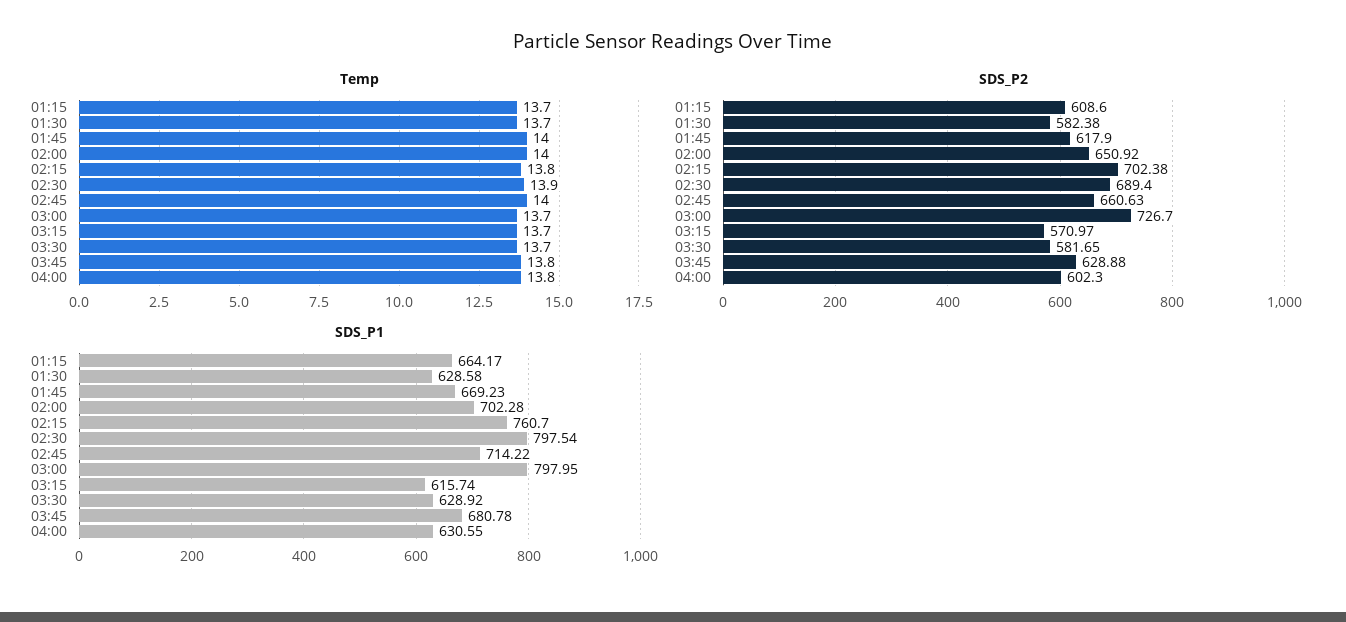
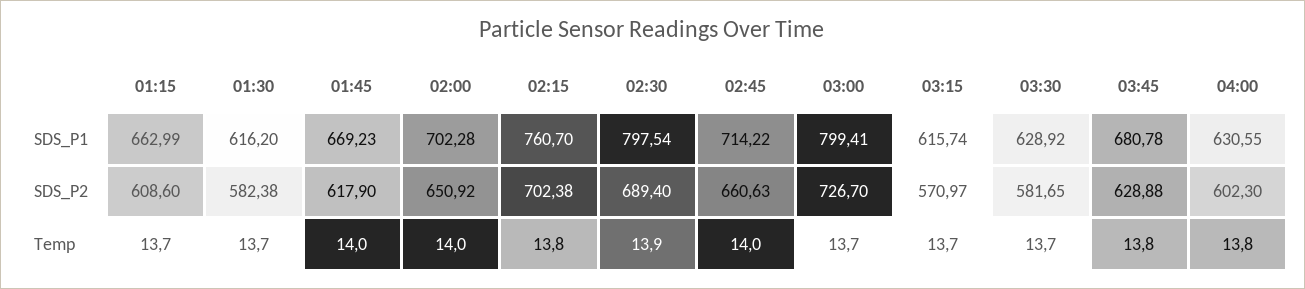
  {
    "Temp": {
      "01:15": 13.7,
      "01:30": 13.7,
      "01:45": 14,
      "02:00": 14,
      "02:15": 13.8,
      "02:30": 13.9,
      "02:45": 14,
      "03:00": 13.7,
      "03:15": 13.7,
      "03:30": 13.7,
      "03:45": 13.8,
      "04:00": 13.8
    },
    "SDS_P2": {
      "01:15": 608.6,
      "01:30": 582.38,
      "01:45": 617.9,
      "02:00": 650.92,
      "02:15": 702.38,
      "02:30": 689.4,
      "02:45": 660.63,
      "03:00": 726.7,
      "03:15": 570.97,
      "03:30": 581.65,
      "03:45": 628.88,
      "04:00": 602.3
    },
    "SDS_P1": {
-     "01:15": 664.17,
+     "01:15": 662.99,
-     "01:30": 628.58,
+     "01:30": 616.2,
      "01:45": 669.23,
      "02:00": 702.28,
      "02:15": 760.7,
      "02:30": 797.54,
      "02:45": 714.22,
-     "03:00": 797.95,
+     "03:00": 799.41,
      "03:15": 615.74,
      "03:30": 628.92,
      "03:45": 680.78,
      "04:00": 630.55
    }
  }

